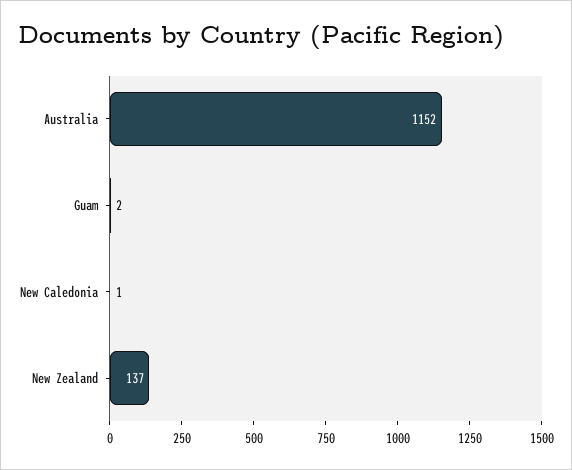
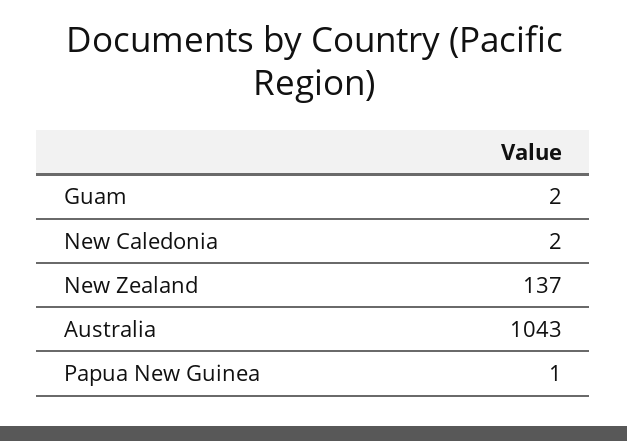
  {
-   "Australia": 1152,
+   "Australia": 1043,
    "Guam": 2,
-   "New Caledonia": 1,
+   "New Caledonia": 2,
-   "New Zealand": 137
+   "New Zealand": 137,
+   "Papua New Guinea": 1
  }

